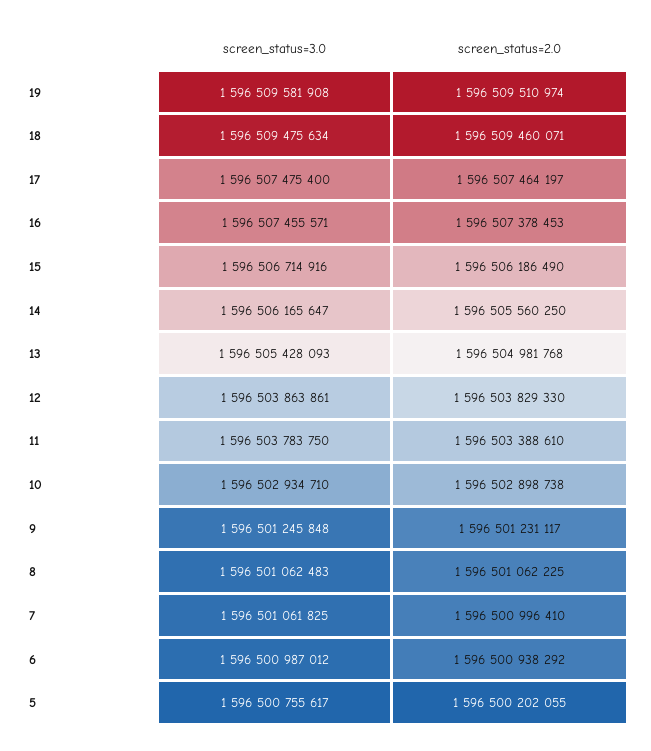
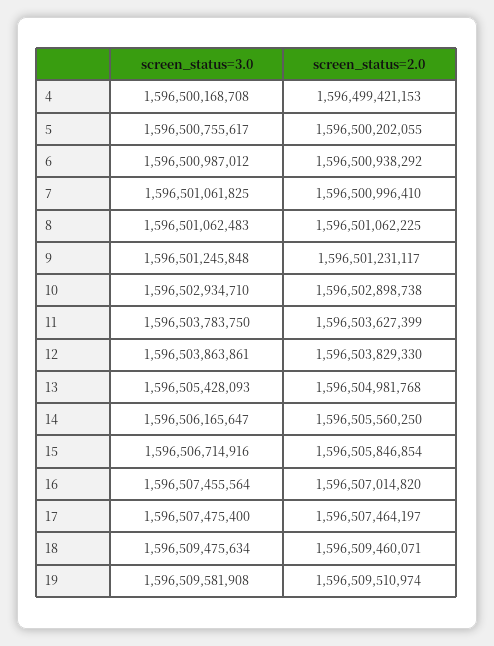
  {
    "screen_status=3.0": {
      "19": 1596509581908,
      "18": 1596509475634,
      "17": 1596507475400,
-     "16": 1596507455571,
+     "16": 1596507455564,
      "15": 1596506714916,
      "14": 1596506165647,
      "13": 1596505428093,
      "12": 1596503863861,
      "11": 1596503783750,
      "10": 1596502934710,
      "9": 1596501245848,
      "8": 1596501062483,
      "7": 1596501061825,
      "6": 1596500987012,
-     "5": 1596500755617
+     "5": 1596500755617,
+     "4": 1596500168708
    },
    "screen_status=2.0": {
      "19": 1596509510974,
      "18": 1596509460071,
      "17": 1596507464197,
-     "16": 1596507378453,
+     "16": 1596507014820,
-     "15": 1596506186490,
+     "15": 1596505846854,
      "14": 1596505560250,
      "13": 1596504981768,
      "12": 1596503829330,
-     "11": 1596503388610,
+     "11": 1596503627399,
      "10": 1596502898738,
      "9": 1596501231117,
      "8": 1596501062225,
      "7": 1596500996410,
      "6": 1596500938292,
-     "5": 1596500202055
+     "5": 1596500202055,
+     "4": 1596499421153
    }
  }

